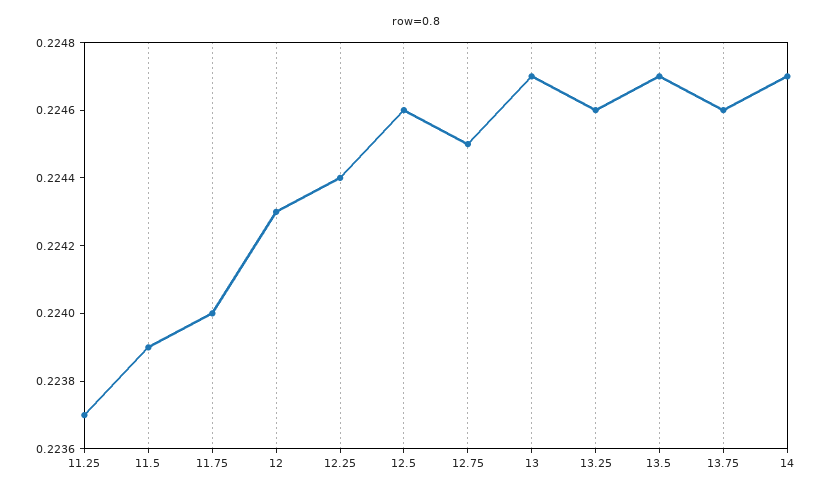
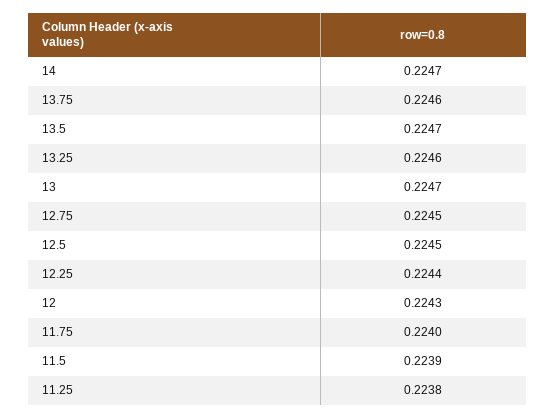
  {
-   "11.25": 0.2237,
+   "11.25": 0.2238,
    "11.5": 0.2239,
    "11.75": 0.224,
    "12": 0.2243,
    "12.25": 0.2244,
-   "12.5": 0.2246,
+   "12.5": 0.2245,
    "12.75": 0.2245,
    "13": 0.2247,
    "13.25": 0.2246,
    "13.5": 0.2247,
    "13.75": 0.2246,
    "14": 0.2247
  }

